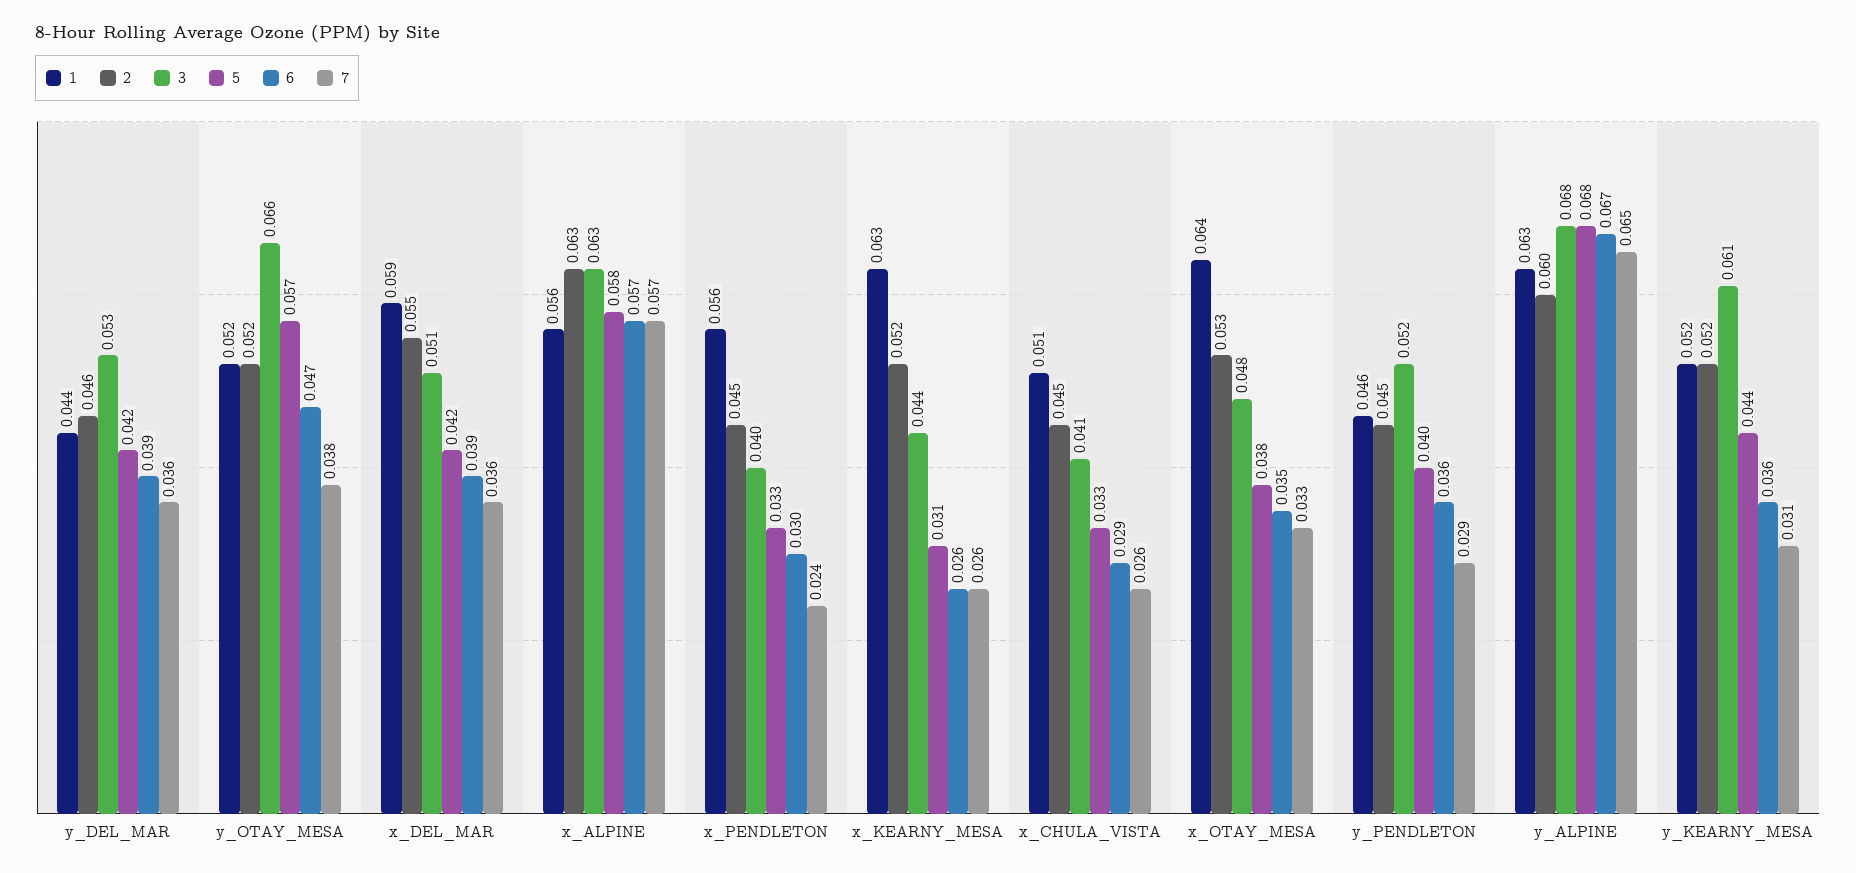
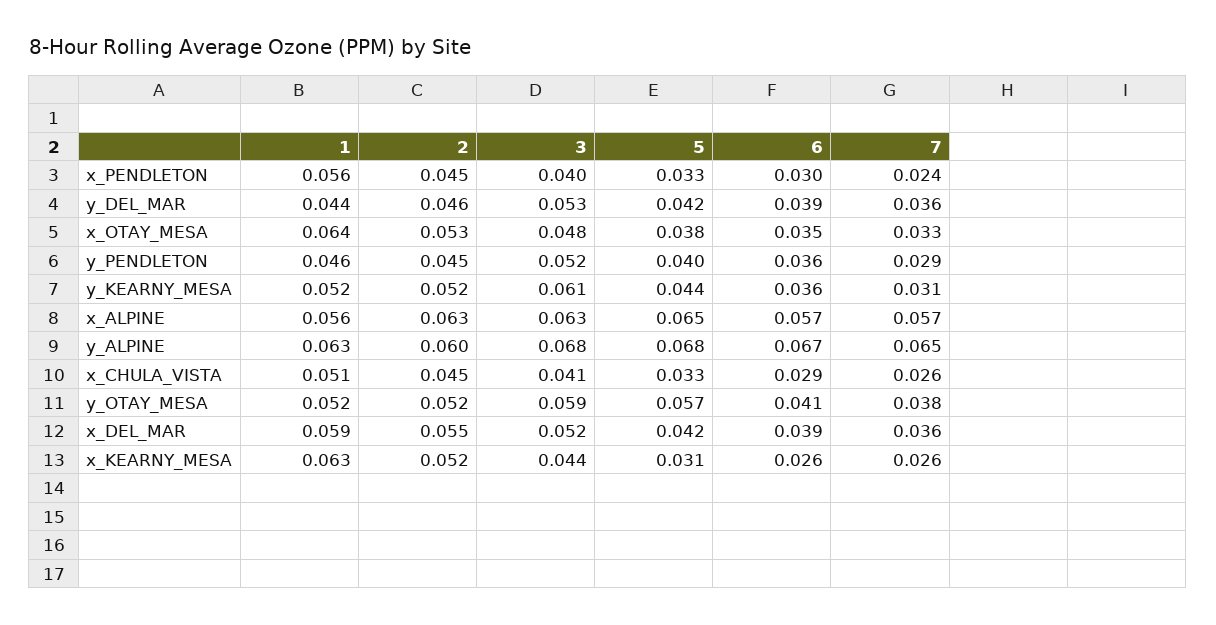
  {
    "1": {
      "y_DEL_MAR": 0.044,
      "y_OTAY_MESA": 0.052,
      "x_DEL_MAR": 0.059,
      "x_ALPINE": 0.056,
      "x_PENDLETON": 0.056,
      "x_KEARNY_MESA": 0.063,
      "x_CHULA_VISTA": 0.051,
      "x_OTAY_MESA": 0.064,
      "y_PENDLETON": 0.046,
      "y_ALPINE": 0.063,
      "y_KEARNY_MESA": 0.052
    },
    "2": {
      "y_DEL_MAR": 0.046,
      "y_OTAY_MESA": 0.052,
      "x_DEL_MAR": 0.055,
      "x_ALPINE": 0.063,
      "x_PENDLETON": 0.045,
      "x_KEARNY_MESA": 0.052,
      "x_CHULA_VISTA": 0.045,
      "x_OTAY_MESA": 0.053,
      "y_PENDLETON": 0.045,
      "y_ALPINE": 0.06,
      "y_KEARNY_MESA": 0.052
    },
    "3": {
      "y_DEL_MAR": 0.053,
-     "y_OTAY_MESA": 0.066,
+     "y_OTAY_MESA": 0.059,
-     "x_DEL_MAR": 0.051,
+     "x_DEL_MAR": 0.052,
      "x_ALPINE": 0.063,
      "x_PENDLETON": 0.04,
      "x_KEARNY_MESA": 0.044,
      "x_CHULA_VISTA": 0.041,
      "x_OTAY_MESA": 0.048,
      "y_PENDLETON": 0.052,
      "y_ALPINE": 0.068,
      "y_KEARNY_MESA": 0.061
    },
    "5": {
      "y_DEL_MAR": 0.042,
      "y_OTAY_MESA": 0.057,
      "x_DEL_MAR": 0.042,
-     "x_ALPINE": 0.058,
+     "x_ALPINE": 0.065,
      "x_PENDLETON": 0.033,
      "x_KEARNY_MESA": 0.031,
      "x_CHULA_VISTA": 0.033,
      "x_OTAY_MESA": 0.038,
      "y_PENDLETON": 0.04,
      "y_ALPINE": 0.068,
      "y_KEARNY_MESA": 0.044
    },
    "6": {
      "y_DEL_MAR": 0.039,
-     "y_OTAY_MESA": 0.047,
+     "y_OTAY_MESA": 0.041,
      "x_DEL_MAR": 0.039,
      "x_ALPINE": 0.057,
      "x_PENDLETON": 0.03,
      "x_KEARNY_MESA": 0.026,
      "x_CHULA_VISTA": 0.029,
      "x_OTAY_MESA": 0.035,
      "y_PENDLETON": 0.036,
      "y_ALPINE": 0.067,
      "y_KEARNY_MESA": 0.036
    },
    "7": {
      "y_DEL_MAR": 0.036,
      "y_OTAY_MESA": 0.038,
      "x_DEL_MAR": 0.036,
      "x_ALPINE": 0.057,
      "x_PENDLETON": 0.024,
      "x_KEARNY_MESA": 0.026,
      "x_CHULA_VISTA": 0.026,
      "x_OTAY_MESA": 0.033,
      "y_PENDLETON": 0.029,
      "y_ALPINE": 0.065,
      "y_KEARNY_MESA": 0.031
    }
  }

